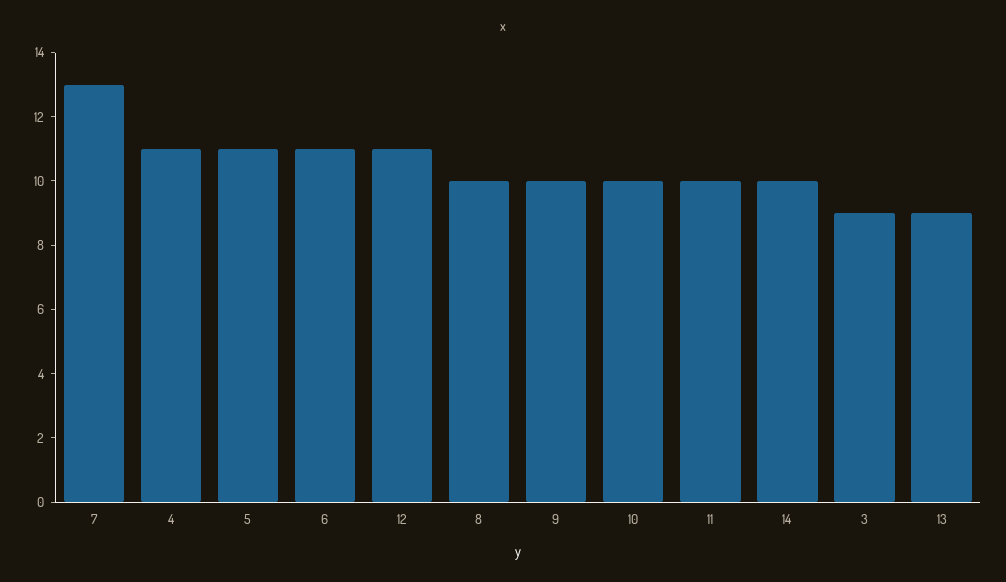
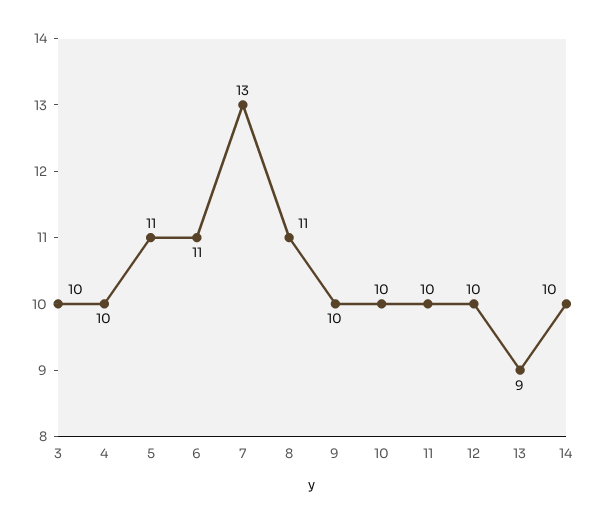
  {
    "7": 13,
-   "4": 11,
+   "4": 10,
    "5": 11,
    "6": 11,
-   "12": 11,
+   "12": 10,
-   "8": 10,
+   "8": 11,
    "9": 10,
    "10": 10,
    "11": 10,
    "14": 10,
-   "3": 9,
+   "3": 10,
    "13": 9
  }

